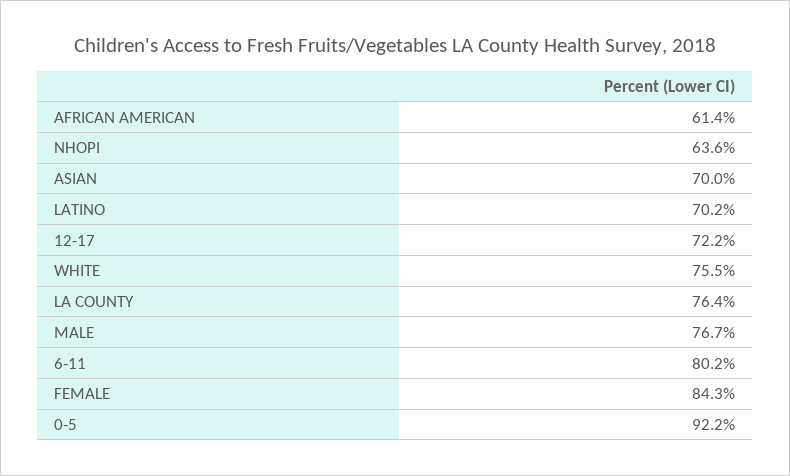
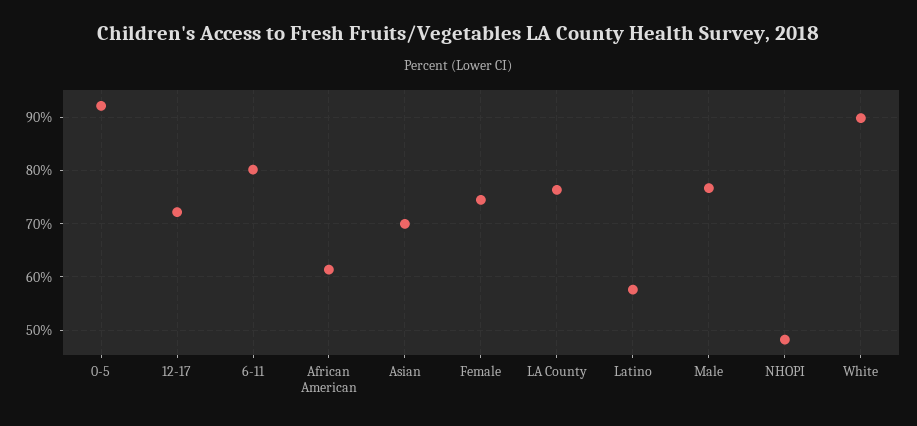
  {
    "AFRICAN AMERICAN": 61.4,
-   "NHOPI": 63.6,
+   "NHOPI": 48,
    "ASIAN": 70,
-   "LATINO": 70.2,
+   "LATINO": 58,
    "12-17": 72.2,
-   "WHITE": 75.5,
+   "WHITE": 90,
    "LA COUNTY": 76.4,
    "MALE": 76.7,
    "6-11": 80.2,
-   "FEMALE": 84.3,
+   "FEMALE": 74,
    "0-5": 92.2
  }

